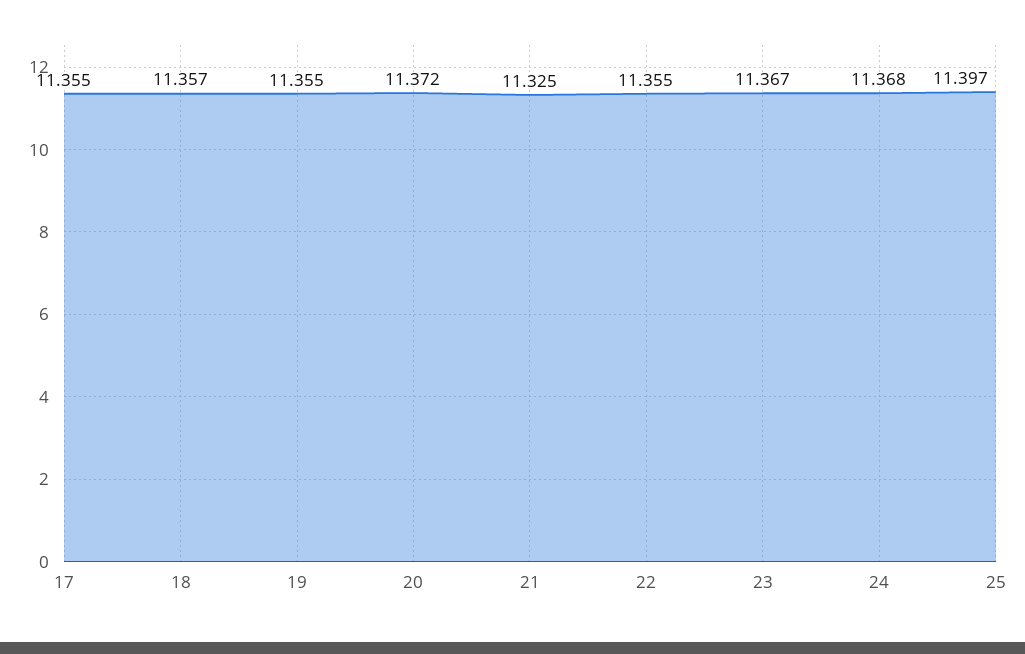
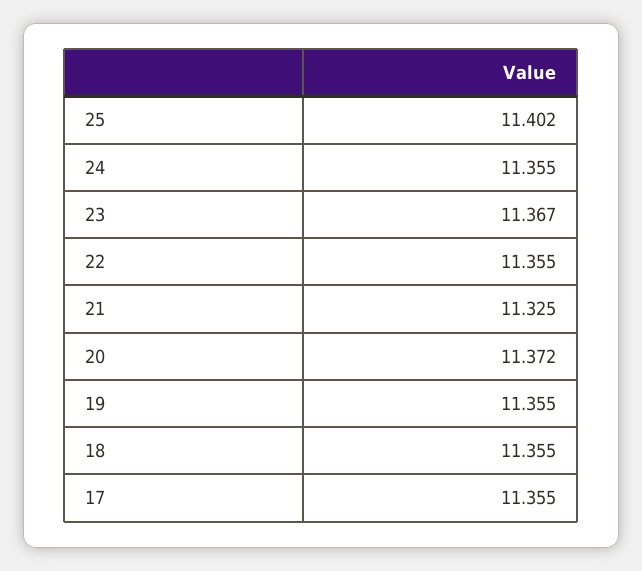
  {
    "17": 11.355,
-   "18": 11.357,
+   "18": 11.355,
    "19": 11.355,
    "20": 11.372,
    "21": 11.325,
    "22": 11.355,
    "23": 11.367,
-   "24": 11.368,
+   "24": 11.355,
-   "25": 11.397
+   "25": 11.402
  }

